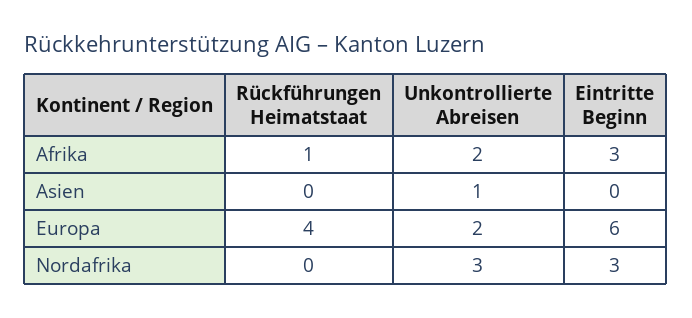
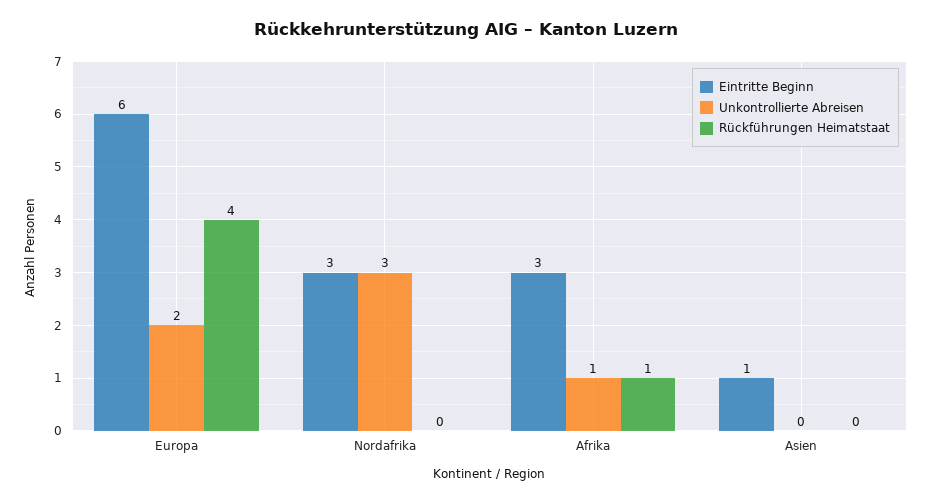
  {
    "Rückführungen Heimatstaat": {
      "Afrika": 1,
      "Asien": 0,
      "Europa": 4,
      "Nordafrika": 0
    },
    "Unkontrollierte Abreisen": {
-     "Afrika": 2,
+     "Afrika": 1,
-     "Asien": 1,
+     "Asien": 0,
      "Europa": 2,
      "Nordafrika": 3
    },
    "Eintritte Beginn": {
      "Afrika": 3,
-     "Asien": 0,
+     "Asien": 1,
      "Europa": 6,
      "Nordafrika": 3
    }
  }

